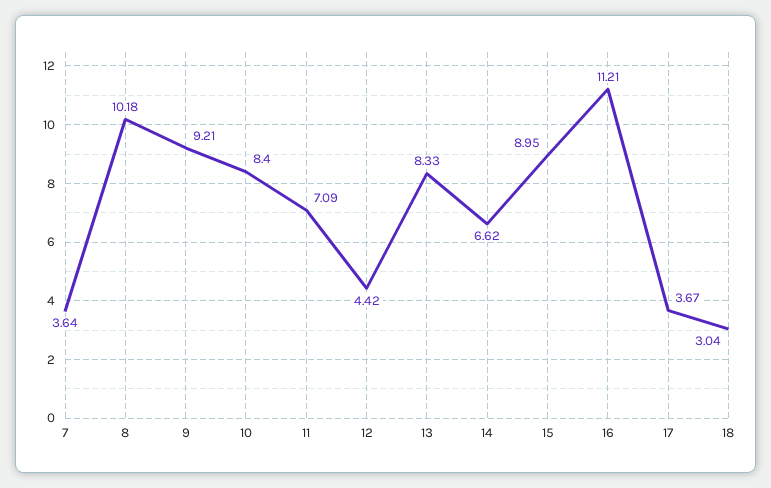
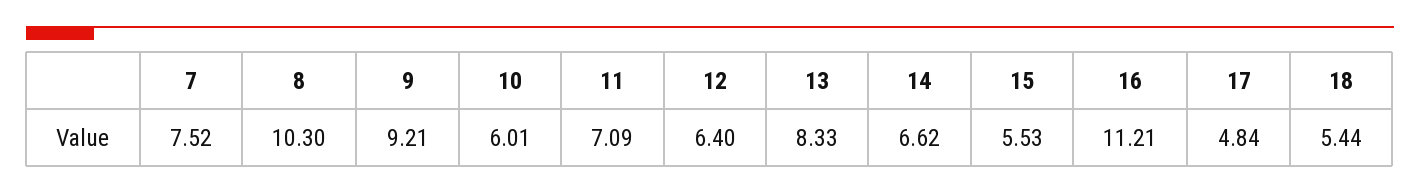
  {
-   "7": 3.64,
+   "7": 7.52,
-   "8": 10.18,
+   "8": 10.3,
    "9": 9.21,
-   "10": 8.4,
+   "10": 6.01,
    "11": 7.09,
-   "12": 4.42,
+   "12": 6.4,
    "13": 8.33,
    "14": 6.62,
-   "15": 8.95,
+   "15": 5.53,
    "16": 11.21,
-   "17": 3.67,
+   "17": 4.84,
-   "18": 3.04
+   "18": 5.44
  }

